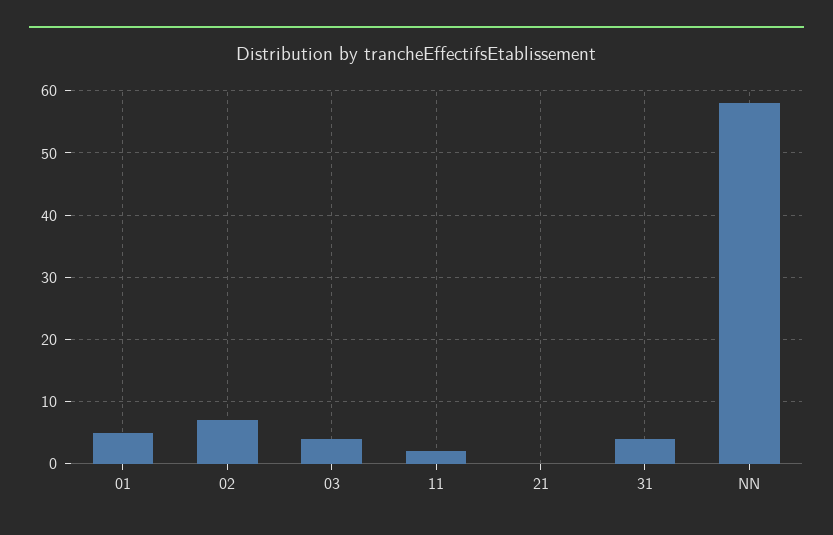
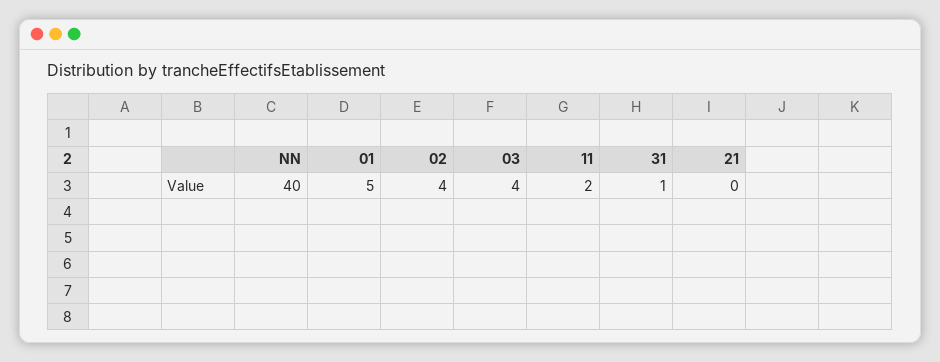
  {
    "01": 5,
-   "02": 7,
+   "02": 4,
    "03": 4,
    "11": 2,
    "21": 0,
-   "31": 4,
+   "31": 1,
-   "NN": 58
+   "NN": 40
  }

